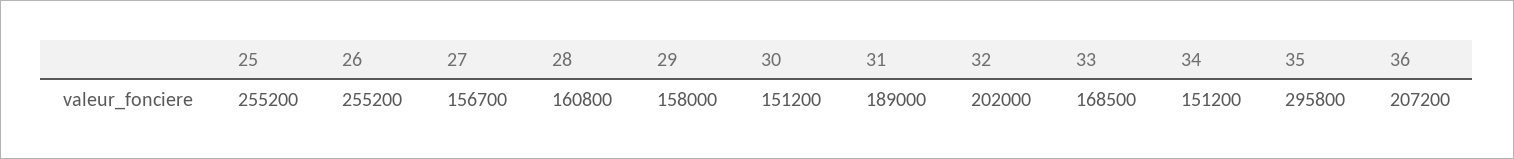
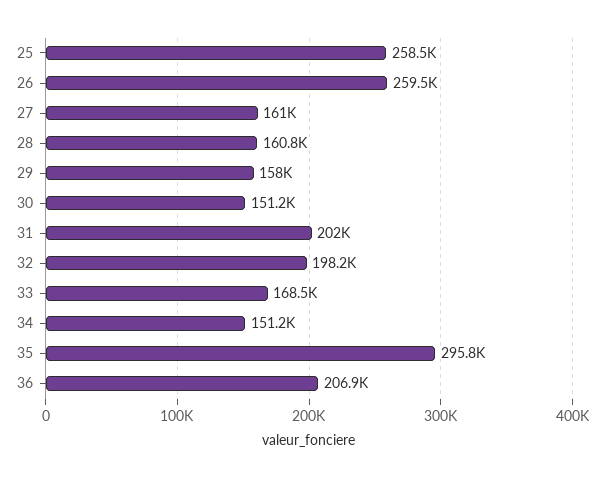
  {
-   "25": 255200,
+   "25": 258500,
-   "26": 255200,
+   "26": 259500,
-   "27": 156700,
+   "27": 161000,
    "28": 160800,
    "29": 158000,
    "30": 151200,
-   "31": 189000,
+   "31": 202000,
-   "32": 202000,
+   "32": 198200,
    "33": 168500,
    "34": 151200,
    "35": 295800,
-   "36": 207200
+   "36": 206900
  }

